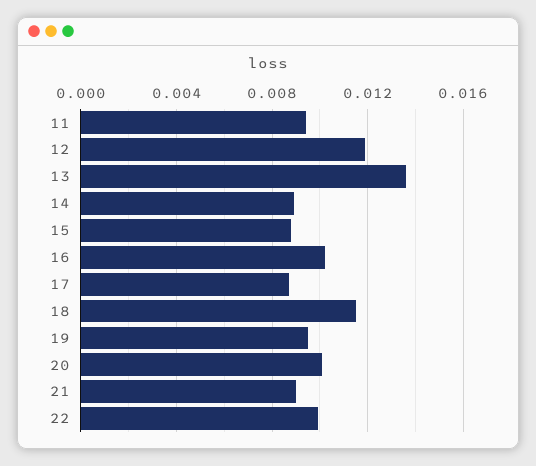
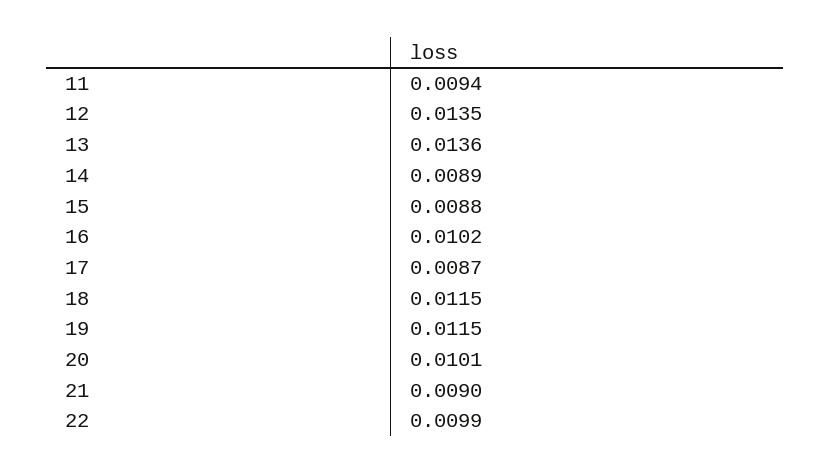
  {
    "11": 0.0094,
-   "12": 0.012,
+   "12": 0.0135,
    "13": 0.0136,
    "14": 0.0089,
    "15": 0.0088,
    "16": 0.0102,
    "17": 0.0087,
    "18": 0.0115,
-   "19": 0.0095,
+   "19": 0.0115,
    "20": 0.0101,
    "21": 0.009,
    "22": 0.0099
  }

